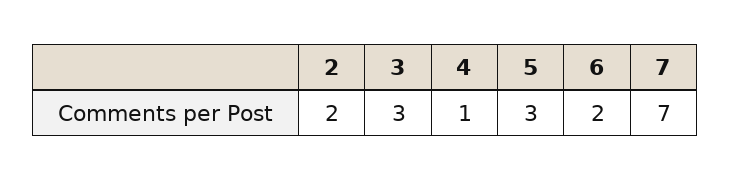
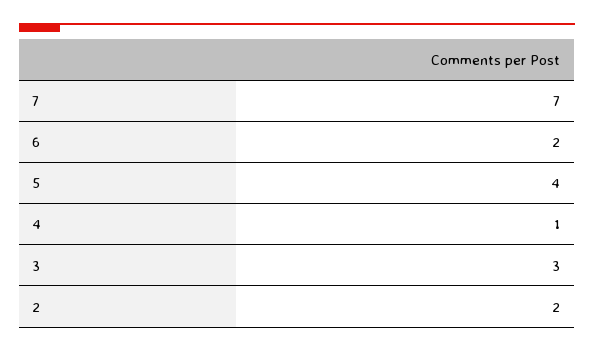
  {
    "2": 2,
    "3": 3,
    "4": 1,
-   "5": 3,
+   "5": 4,
    "6": 2,
    "7": 7
  }

